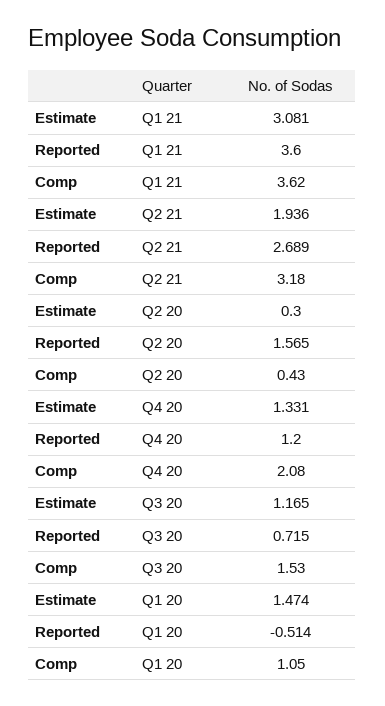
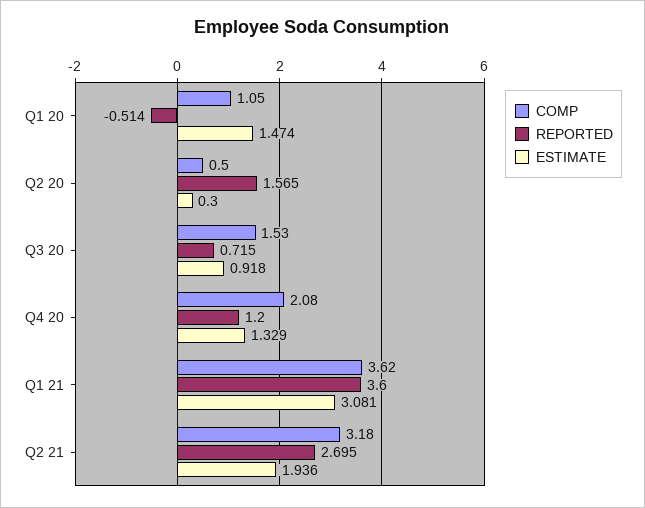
  {
    "Estimate": {
      "Q1 21": 3.081,
      "Q2 21": 1.936,
      "Q2 20": 0.3,
-     "Q4 20": 1.331,
+     "Q4 20": 1.329,
-     "Q3 20": 1.165,
+     "Q3 20": 0.918,
      "Q1 20": 1.474
    },
    "Reported": {
      "Q1 21": 3.6,
-     "Q2 21": 2.689,
+     "Q2 21": 2.695,
      "Q2 20": 1.565,
      "Q4 20": 1.2,
      "Q3 20": 0.715,
      "Q1 20": -0.514
    },
    "Comp": {
      "Q1 21": 3.62,
      "Q2 21": 3.18,
-     "Q2 20": 0.43,
+     "Q2 20": 0.5,
      "Q4 20": 2.08,
      "Q3 20": 1.53,
      "Q1 20": 1.05
    }
  }

